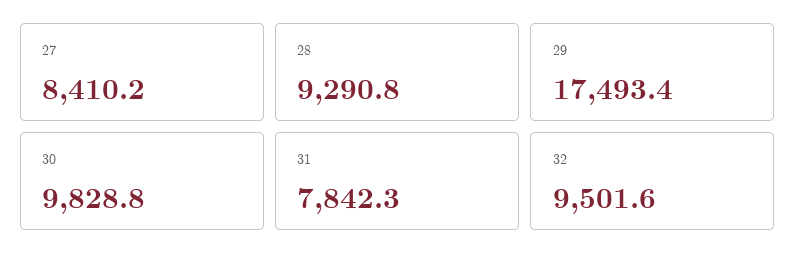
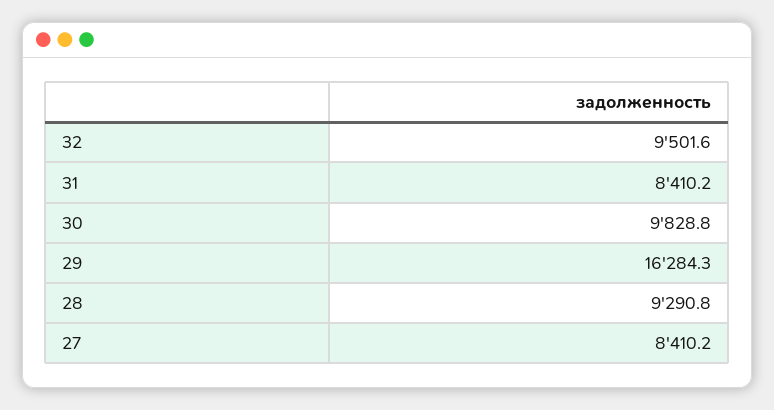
  {
    "27": 8410.2,
    "28": 9290.8,
-   "29": 17493.4,
+   "29": 16284.3,
    "30": 9828.8,
-   "31": 7842.3,
+   "31": 8410.2,
    "32": 9501.6
  }

